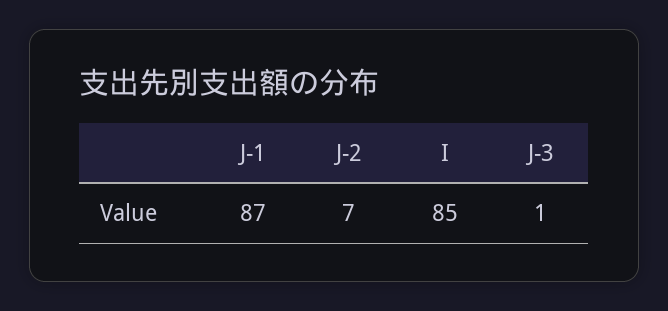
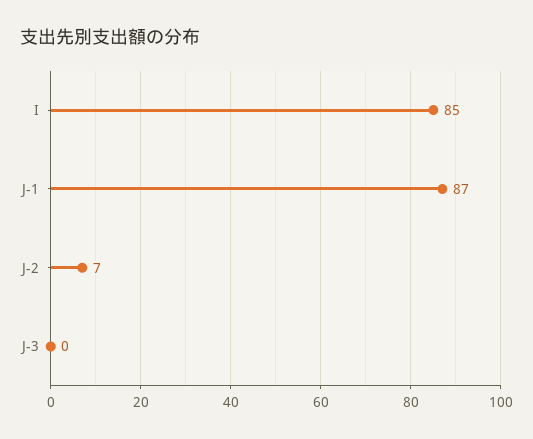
  {
    "J-1": 87,
    "J-2": 7,
    "I": 85,
-   "J-3": 1
+   "J-3": 0
  }

